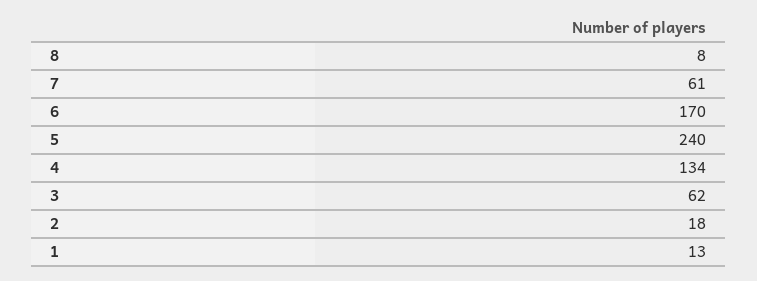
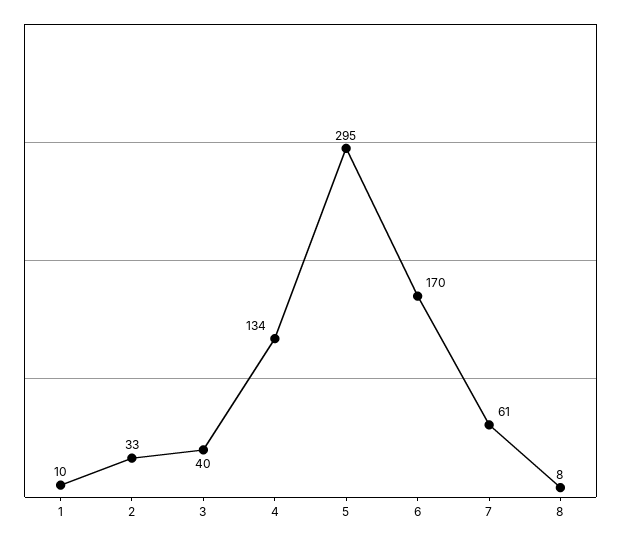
  {
    "8": 8,
    "7": 61,
    "6": 170,
-   "5": 240,
+   "5": 295,
    "4": 134,
-   "3": 62,
+   "3": 40,
-   "2": 18,
+   "2": 33,
-   "1": 13
+   "1": 10
  }

